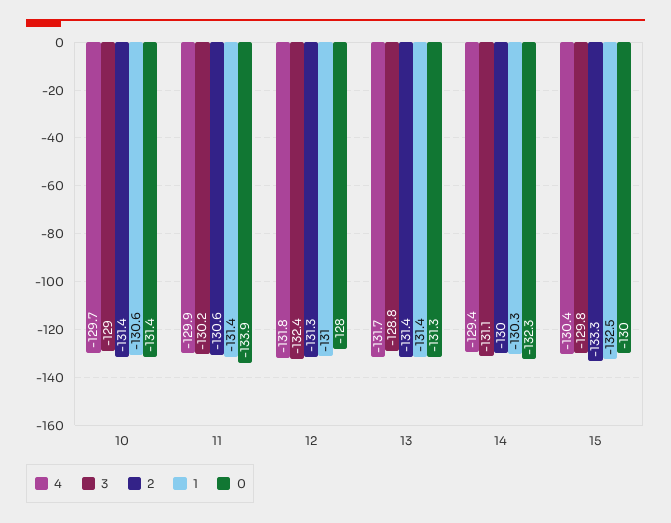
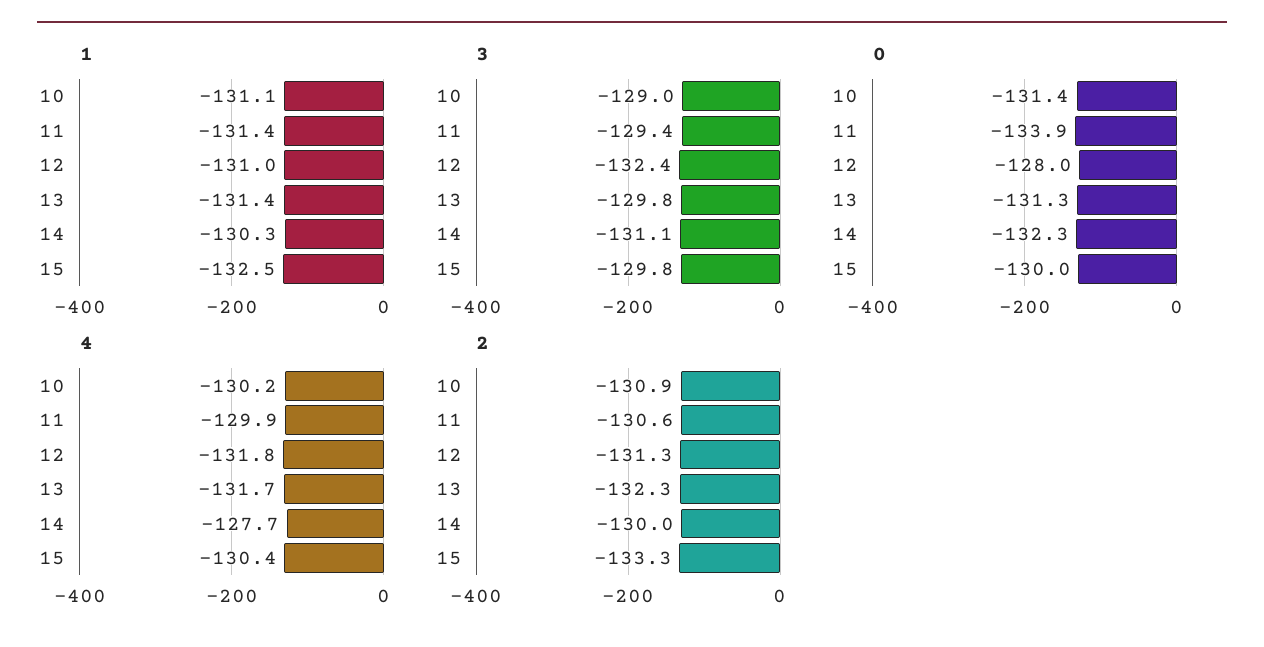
  {
    "4": {
-     "10": -129.7,
+     "10": -130.2,
      "11": -129.9,
      "12": -131.8,
      "13": -131.7,
-     "14": -129.4,
+     "14": -127.7,
      "15": -130.4
    },
    "3": {
      "10": -129,
-     "11": -130.2,
+     "11": -129.4,
      "12": -132.4,
-     "13": -128.8,
+     "13": -129.8,
      "14": -131.1,
      "15": -129.8
    },
    "2": {
-     "10": -131.4,
+     "10": -130.9,
      "11": -130.6,
      "12": -131.3,
-     "13": -131.4,
+     "13": -132.3,
      "14": -130,
      "15": -133.3
    },
    "1": {
-     "10": -130.6,
+     "10": -131.1,
      "11": -131.4,
      "12": -131,
      "13": -131.4,
      "14": -130.3,
      "15": -132.5
    },
    "0": {
      "10": -131.4,
      "11": -133.9,
      "12": -128,
      "13": -131.3,
      "14": -132.3,
      "15": -130
    }
  }

